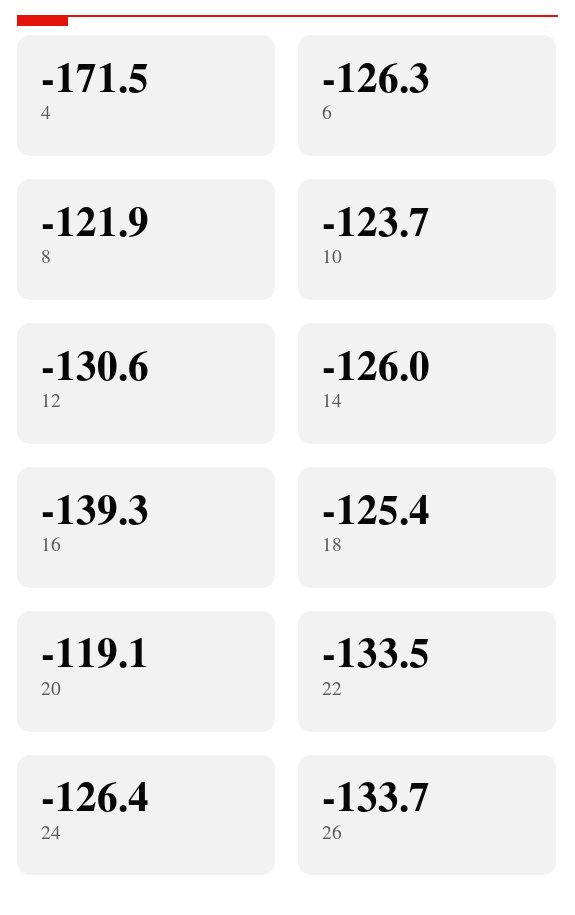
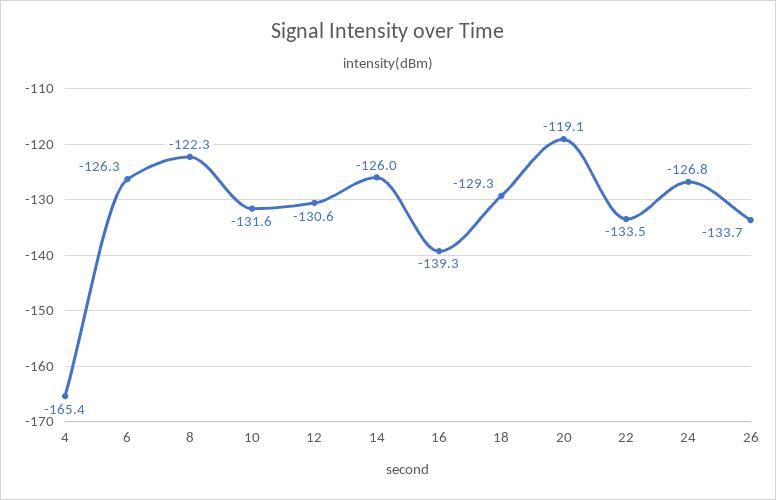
  {
-   "4": -171.5,
+   "4": -165.4,
    "6": -126.3,
-   "8": -121.9,
+   "8": -122.3,
-   "10": -123.7,
+   "10": -131.6,
    "12": -130.6,
    "14": -126,
    "16": -139.3,
-   "18": -125.4,
+   "18": -129.3,
    "20": -119.1,
    "22": -133.5,
-   "24": -126.4,
+   "24": -126.8,
    "26": -133.7
  }

